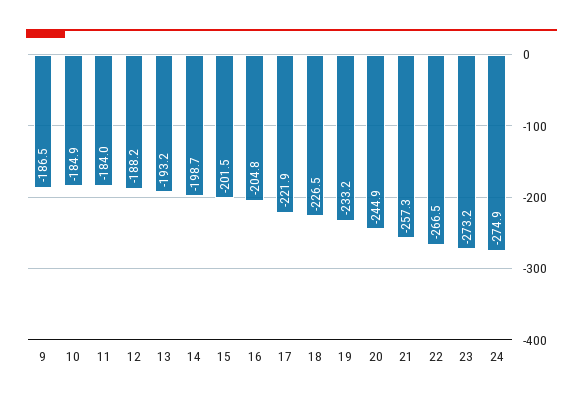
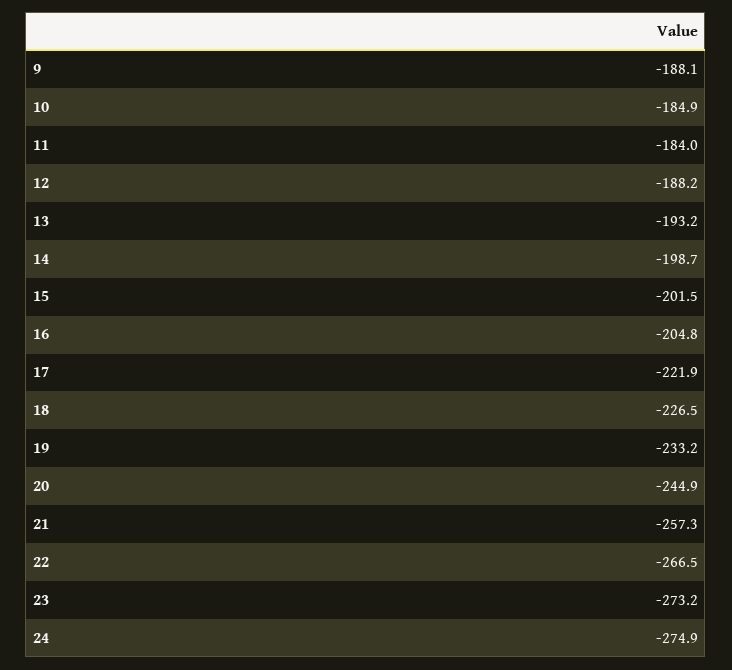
  {
-   "9": -186.5,
+   "9": -188.1,
    "10": -184.9,
    "11": -184,
    "12": -188.2,
    "13": -193.2,
    "14": -198.7,
    "15": -201.5,
    "16": -204.8,
    "17": -221.9,
    "18": -226.5,
    "19": -233.2,
    "20": -244.9,
    "21": -257.3,
    "22": -266.5,
    "23": -273.2,
    "24": -274.9
  }

